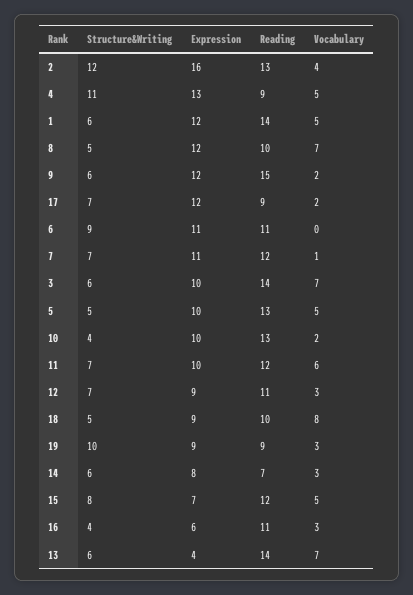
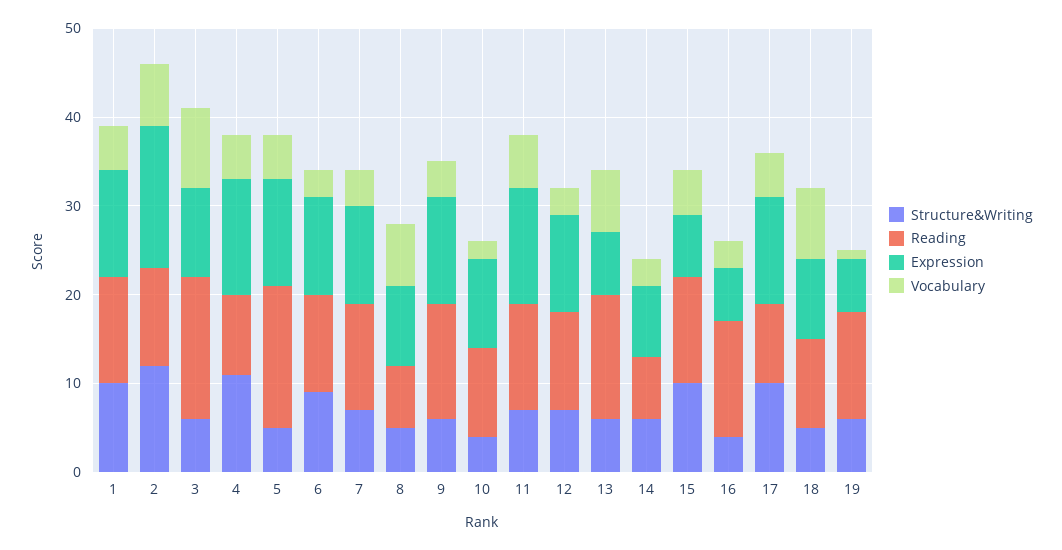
  {
    "Structure&Writing": {
      "2": 12,
      "4": 11,
-     "1": 6,
+     "1": 10,
      "8": 5,
      "9": 6,
-     "17": 7,
+     "17": 10,
      "6": 9,
      "7": 7,
      "3": 6,
      "5": 5,
      "10": 4,
      "11": 7,
      "12": 7,
      "18": 5,
-     "19": 10,
+     "19": 6,
      "14": 6,
-     "15": 8,
+     "15": 10,
      "16": 4,
      "13": 6
    },
    "Expression": {
      "2": 16,
      "4": 13,
      "1": 12,
-     "8": 12,
+     "8": 9,
      "9": 12,
      "17": 12,
      "6": 11,
      "7": 11,
      "3": 10,
-     "5": 10,
+     "5": 12,
      "10": 10,
-     "11": 10,
+     "11": 13,
-     "12": 9,
+     "12": 11,
      "18": 9,
-     "19": 9,
+     "19": 6,
      "14": 8,
      "15": 7,
      "16": 6,
-     "13": 4
+     "13": 7
    },
    "Reading": {
-     "2": 13,
+     "2": 11,
      "4": 9,
-     "1": 14,
+     "1": 12,
-     "8": 10,
+     "8": 7,
-     "9": 15,
+     "9": 13,
      "17": 9,
      "6": 11,
      "7": 12,
-     "3": 14,
+     "3": 16,
-     "5": 13,
+     "5": 16,
-     "10": 13,
+     "10": 10,
      "11": 12,
      "12": 11,
      "18": 10,
-     "19": 9,
+     "19": 12,
      "14": 7,
      "15": 12,
-     "16": 11,
+     "16": 13,
      "13": 14
    },
    "Vocabulary": {
-     "2": 4,
+     "2": 7,
      "4": 5,
      "1": 5,
      "8": 7,
-     "9": 2,
+     "9": 4,
-     "17": 2,
+     "17": 5,
-     "6": 0,
+     "6": 3,
-     "7": 1,
+     "7": 4,
-     "3": 7,
+     "3": 9,
      "5": 5,
      "10": 2,
      "11": 6,
      "12": 3,
      "18": 8,
-     "19": 3,
+     "19": 1,
      "14": 3,
      "15": 5,
      "16": 3,
      "13": 7
    }
  }

